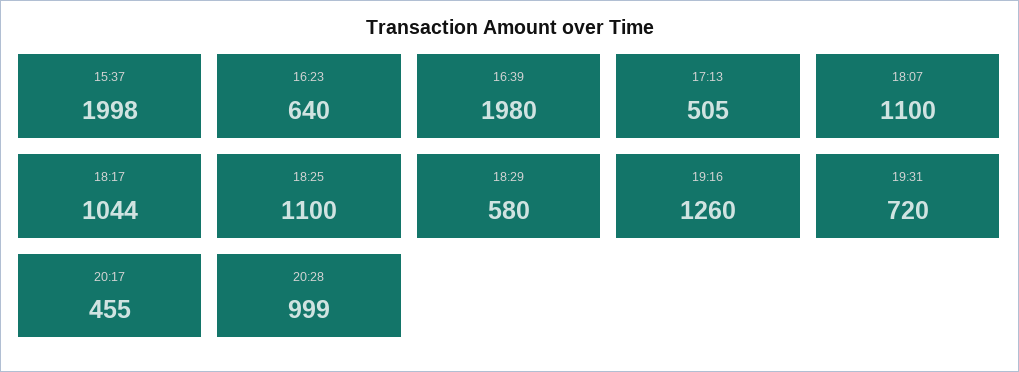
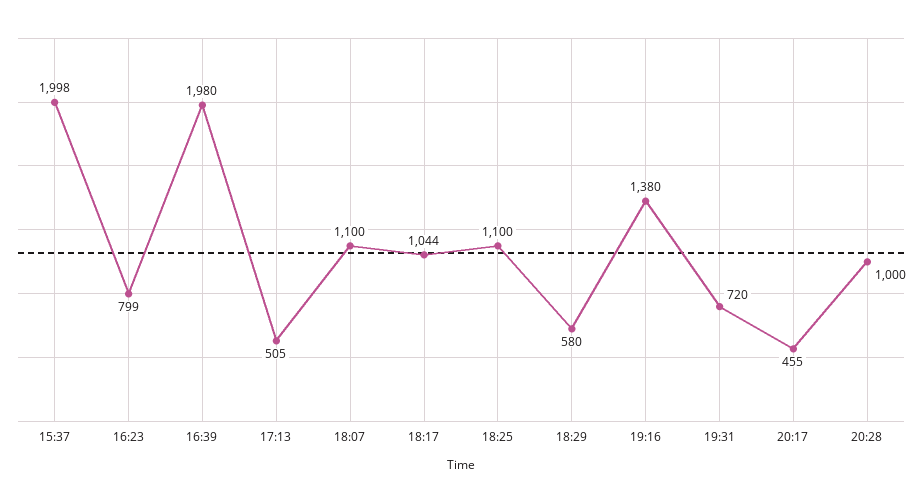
  {
    "15:37": 1998,
-   "16:23": 640,
+   "16:23": 799,
    "16:39": 1980,
    "17:13": 505,
    "18:07": 1100,
    "18:17": 1044,
    "18:25": 1100,
    "18:29": 580,
-   "19:16": 1260,
+   "19:16": 1380,
    "19:31": 720,
    "20:17": 455,
-   "20:28": 999
+   "20:28": 1000
  }

